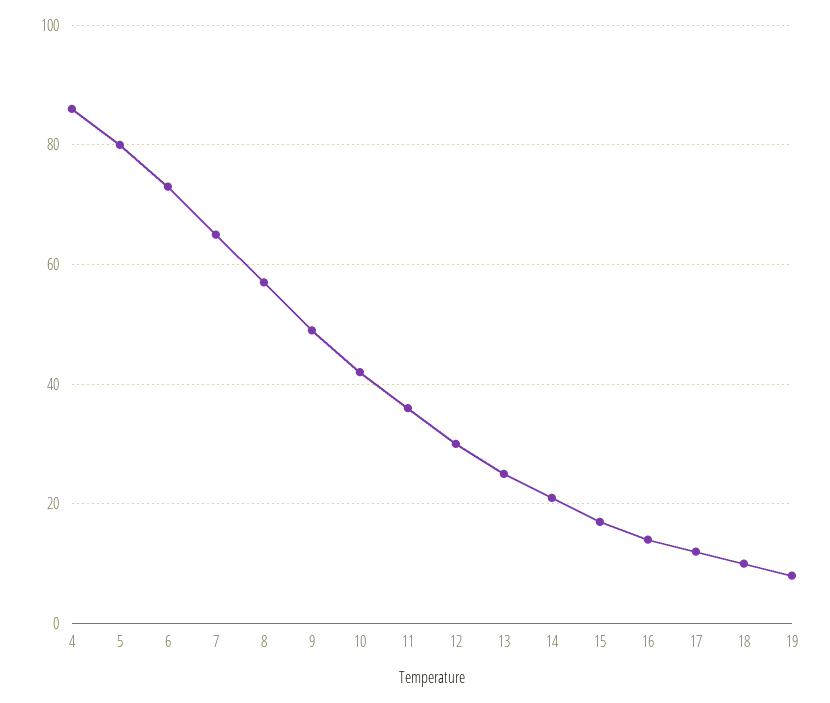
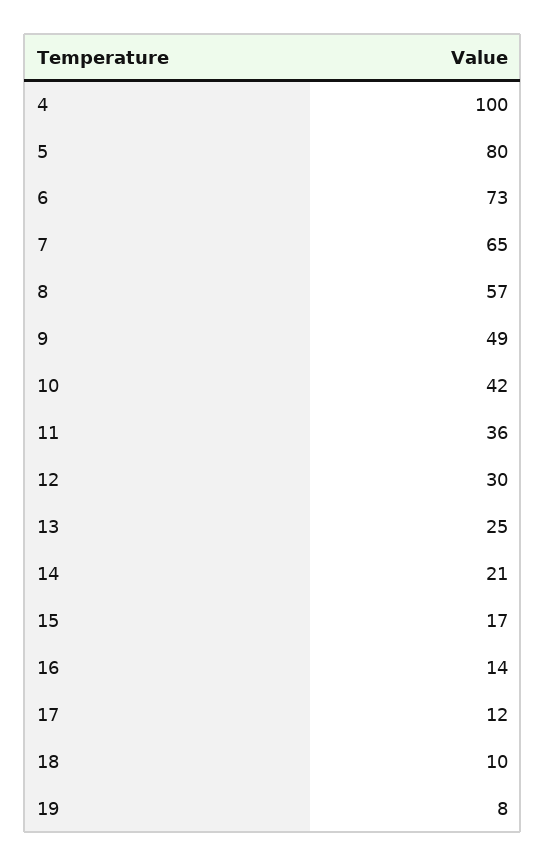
  {
-   "4": 85,
+   "4": 100,
    "5": 80,
    "6": 73,
    "7": 65,
    "8": 57,
    "9": 49,
    "10": 42,
    "11": 36,
    "12": 30,
    "13": 25,
    "14": 21,
    "15": 17,
    "16": 14,
    "17": 12,
    "18": 10,
    "19": 8
  }

